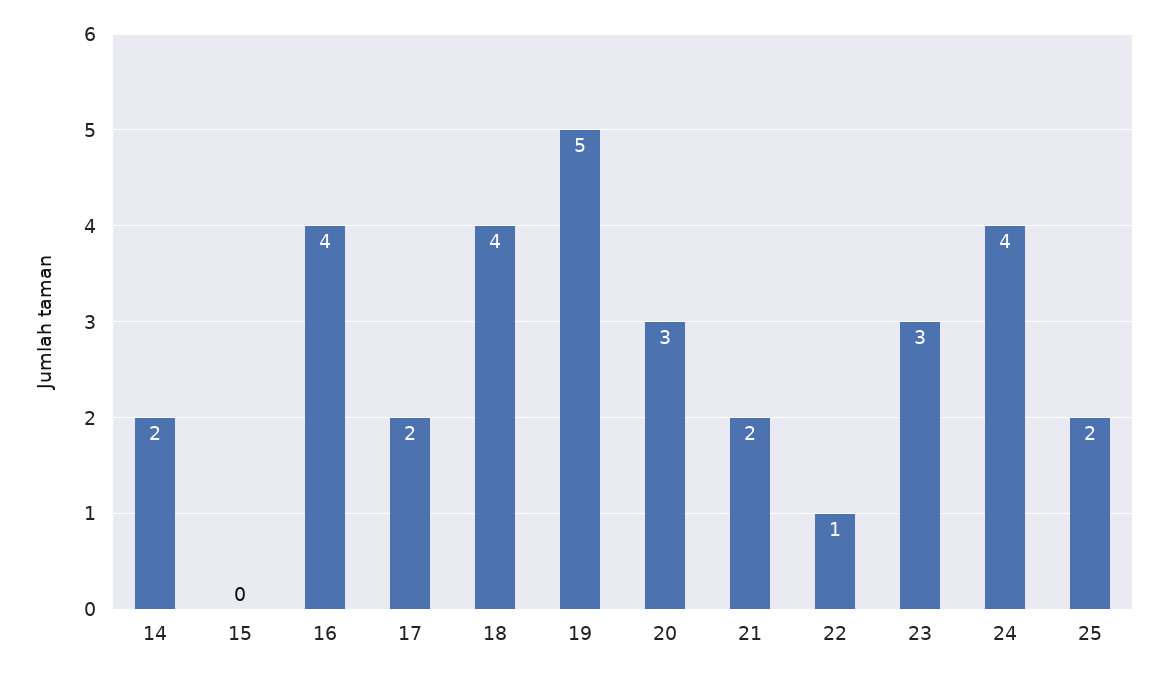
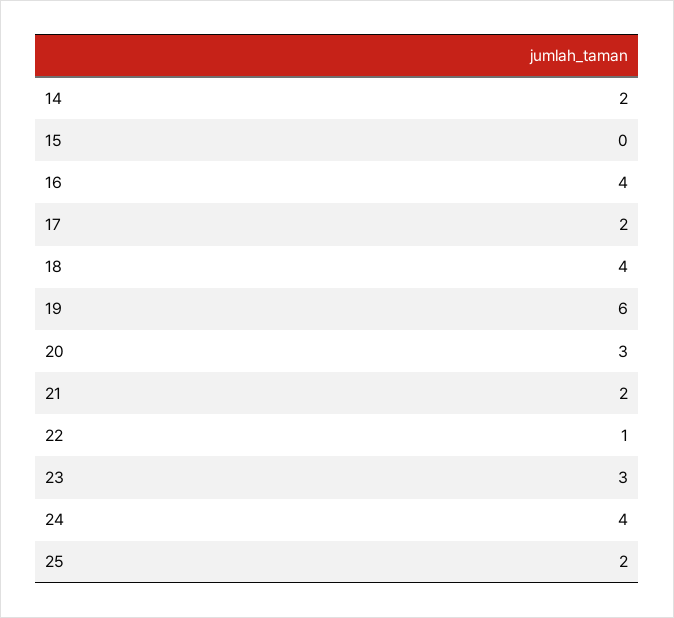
  {
    "14": 2,
    "15": 0,
    "16": 4,
    "17": 2,
    "18": 4,
-   "19": 5,
+   "19": 6,
    "20": 3,
    "21": 2,
    "22": 1,
    "23": 3,
    "24": 4,
    "25": 2
  }

